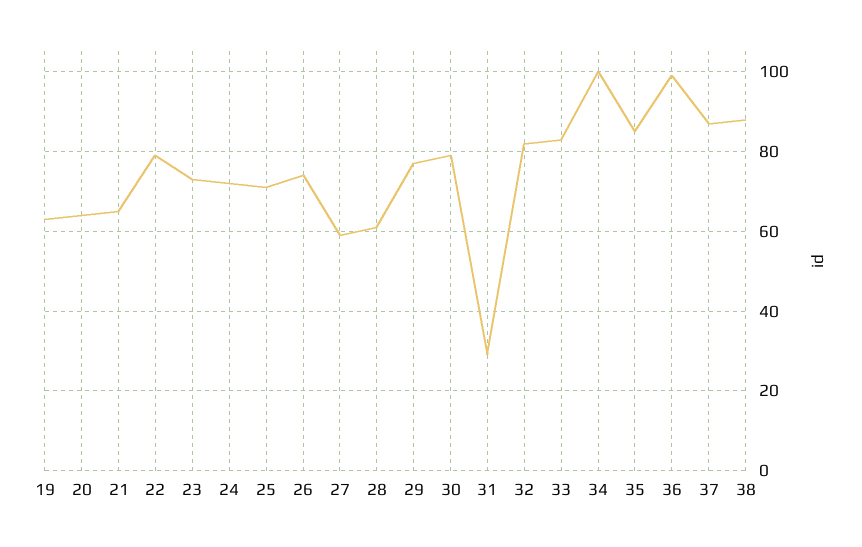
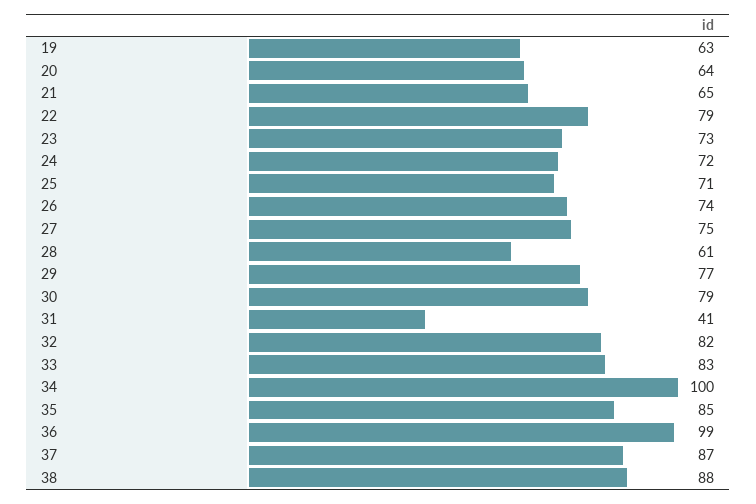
  {
    "19": 63,
    "20": 64,
    "21": 65,
    "22": 79,
    "23": 73,
    "24": 72,
    "25": 71,
    "26": 74,
-   "27": 60,
+   "27": 75,
    "28": 61,
    "29": 77,
    "30": 79,
-   "31": 30,
+   "31": 41,
    "32": 82,
    "33": 83,
    "34": 100,
    "35": 85,
    "36": 99,
    "37": 87,
    "38": 88
  }

